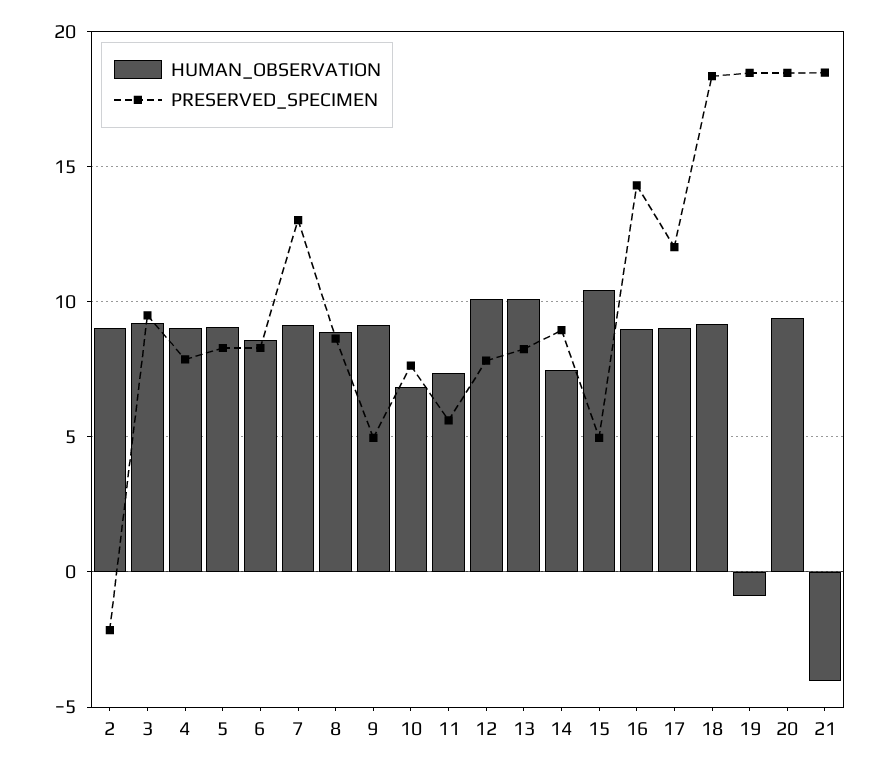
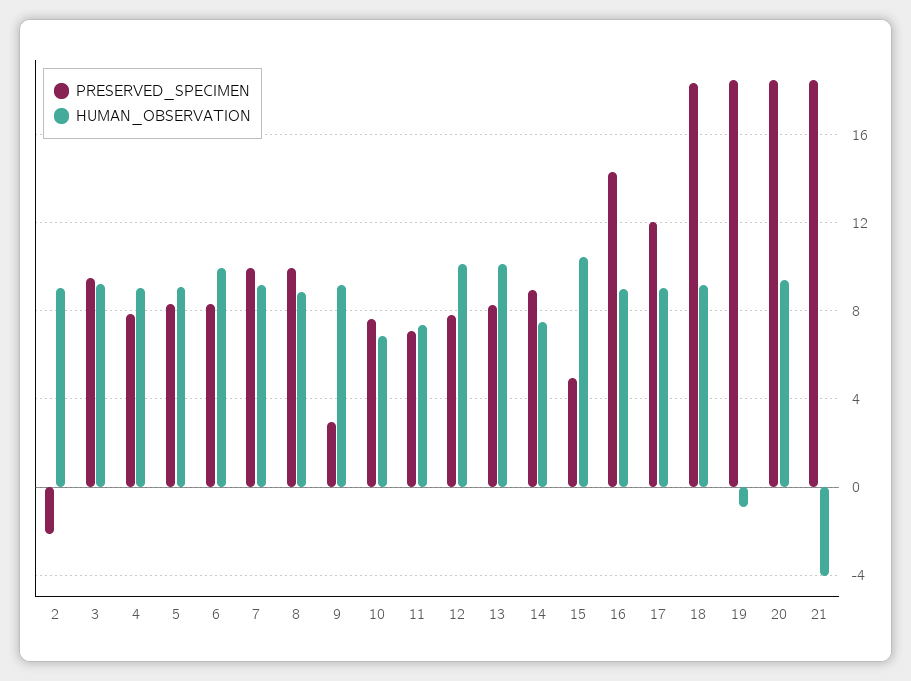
  {
    "HUMAN_OBSERVATION": {
      "2": 9,
      "3": 9,
      "4": 9,
      "5": 9,
-     "6": 8.5,
+     "6": 10,
      "7": 9,
      "8": 9,
      "9": 9,
      "10": 7,
      "11": 7.5,
      "12": 10,
      "13": 10,
      "14": 7.5,
      "15": 10.5,
      "16": 9,
      "17": 9,
      "18": 9,
      "19": -1,
      "20": 9.5,
      "21": -4
    },
    "PRESERVED_SPECIMEN": {
      "2": -2,
      "3": 9.5,
      "4": 8,
      "5": 8.5,
      "6": 8.5,
-     "7": 13,
+     "7": 10,
-     "8": 8.5,
+     "8": 10,
-     "9": 5,
+     "9": 3,
      "10": 7.5,
-     "11": 5.5,
+     "11": 7,
      "12": 8,
      "13": 8.5,
      "14": 9,
      "15": 5,
      "16": 14.5,
      "17": 12,
      "18": 18.5,
      "19": 18.5,
      "20": 18.5,
      "21": 18.5
    }
  }

